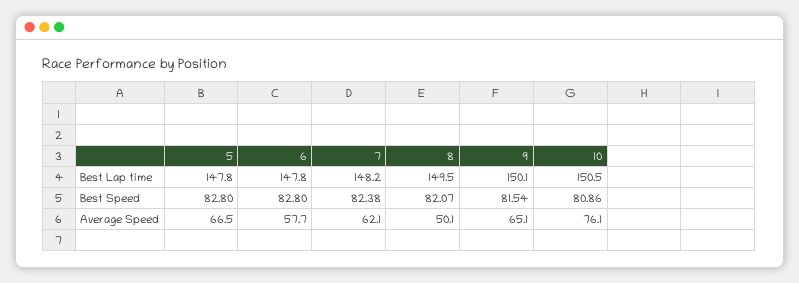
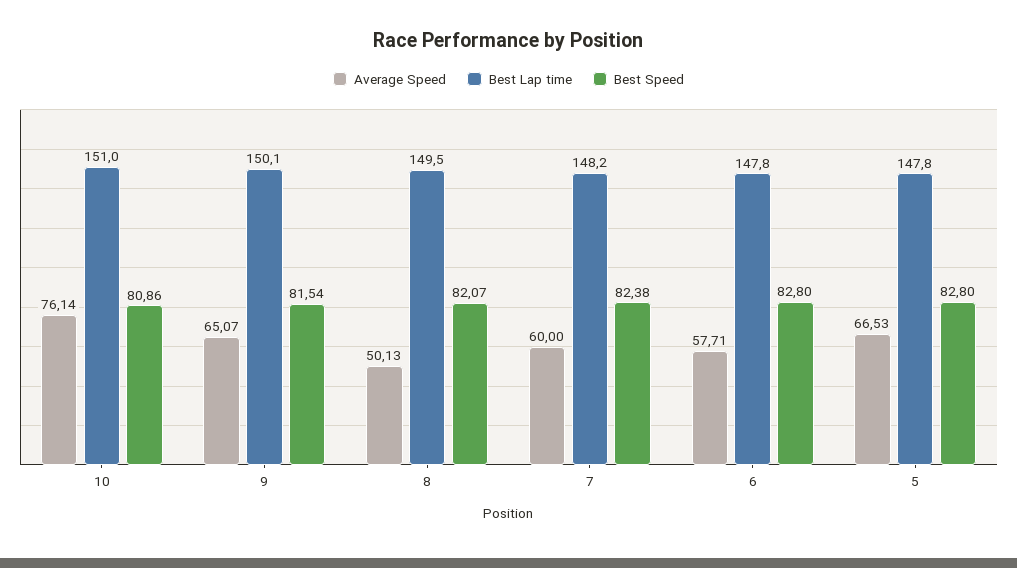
  {
    "Best Lap time": {
      "5": 147.8,
      "6": 147.8,
      "7": 148.2,
      "8": 149.5,
      "9": 150.1,
-     "10": 150.5
+     "10": 151
    },
    "Best Speed": {
      "5": 82.8,
      "6": 82.8,
      "7": 82.38,
      "8": 82.07,
      "9": 81.54,
      "10": 80.86
    },
    "Average Speed": {
      "5": 66.53,
      "6": 57.71,
-     "7": 62.1,
+     "7": 60,
      "8": 50.13,
      "9": 65.07,
      "10": 76.14
    }
  }

